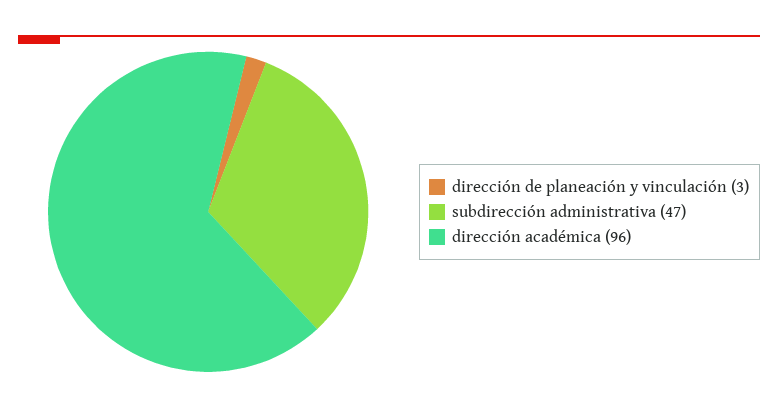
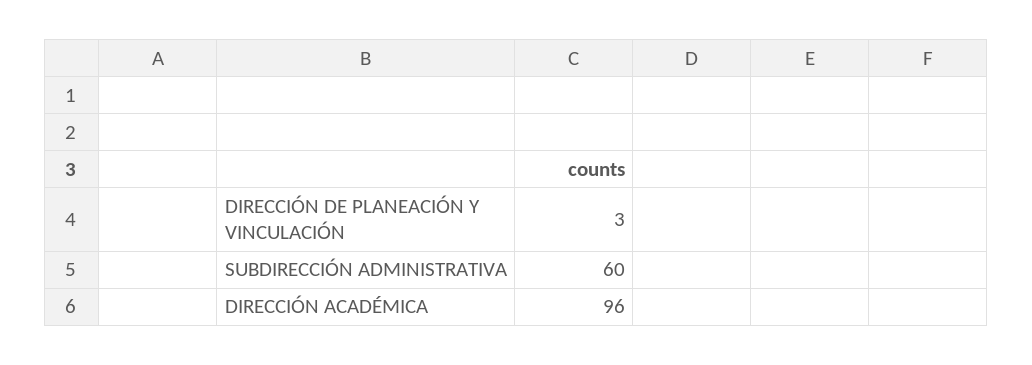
  {
    "dirección de planeación y vinculación": 3,
-   "subdirección administrativa": 47,
+   "subdirección administrativa": 60,
    "dirección académica": 96
  }

